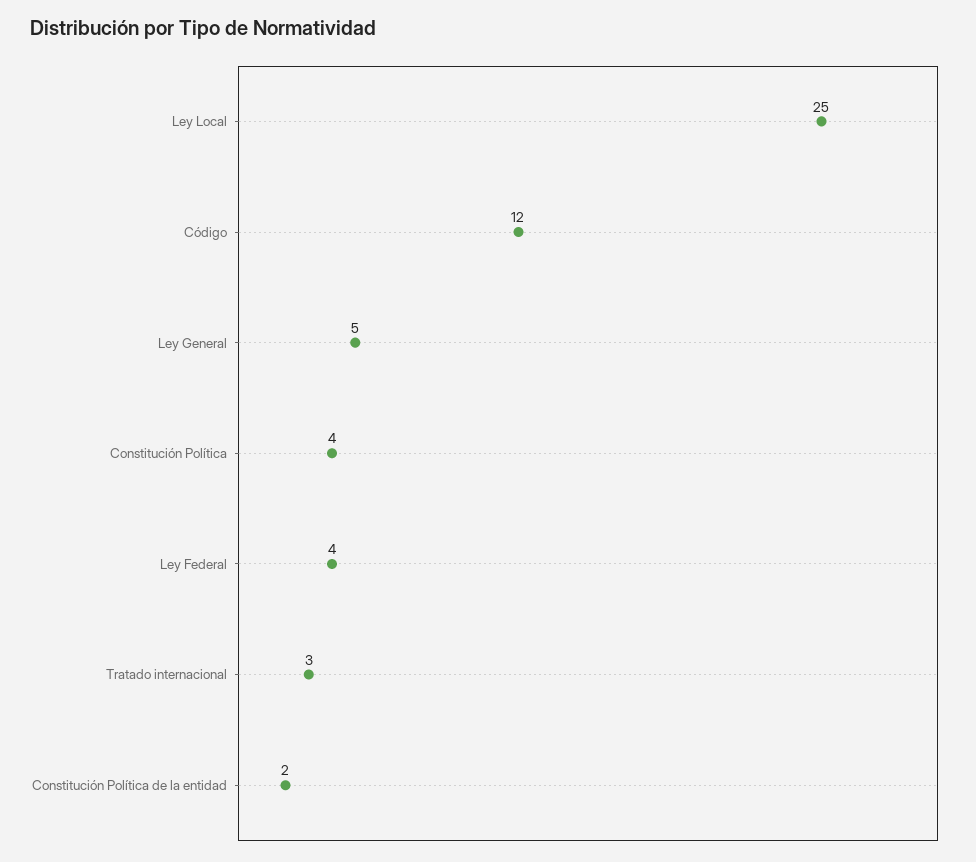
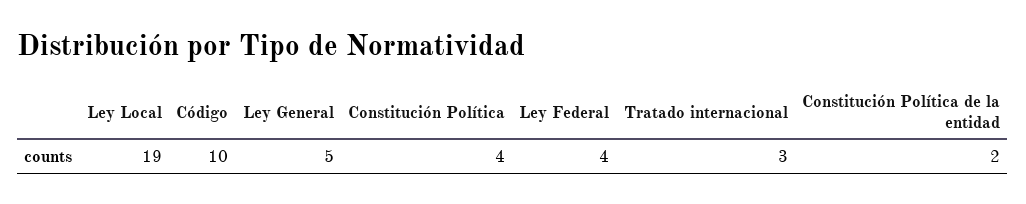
  {
-   "Ley Local": 25,
+   "Ley Local": 19,
-   "Código": 12,
+   "Código": 10,
    "Ley General": 5,
    "Constitución Política": 4,
    "Ley Federal": 4,
    "Tratado internacional": 3,
    "Constitución Política de la entidad": 2
  }

